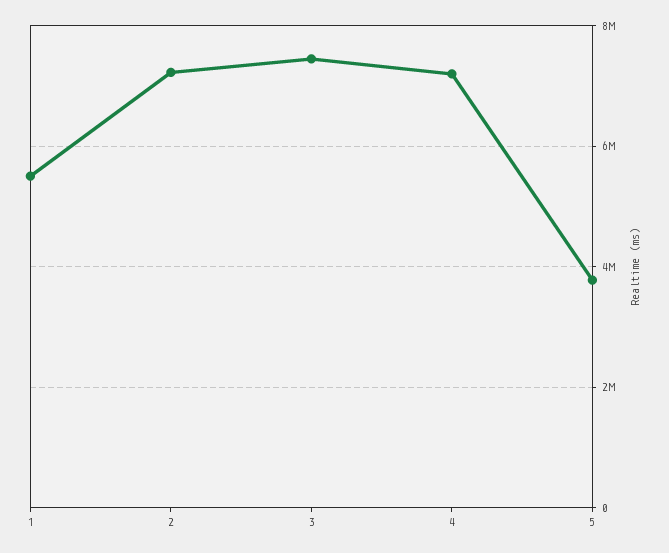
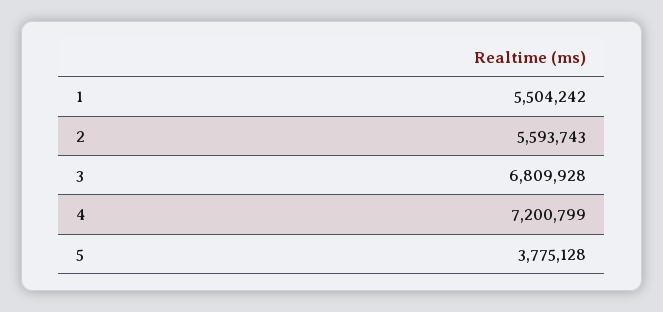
  {
    "1": 5504242,
-   "2": 7200000,
+   "2": 5593743,
-   "3": 7400000,
+   "3": 6809928,
    "4": 7200799,
    "5": 3775128
  }

